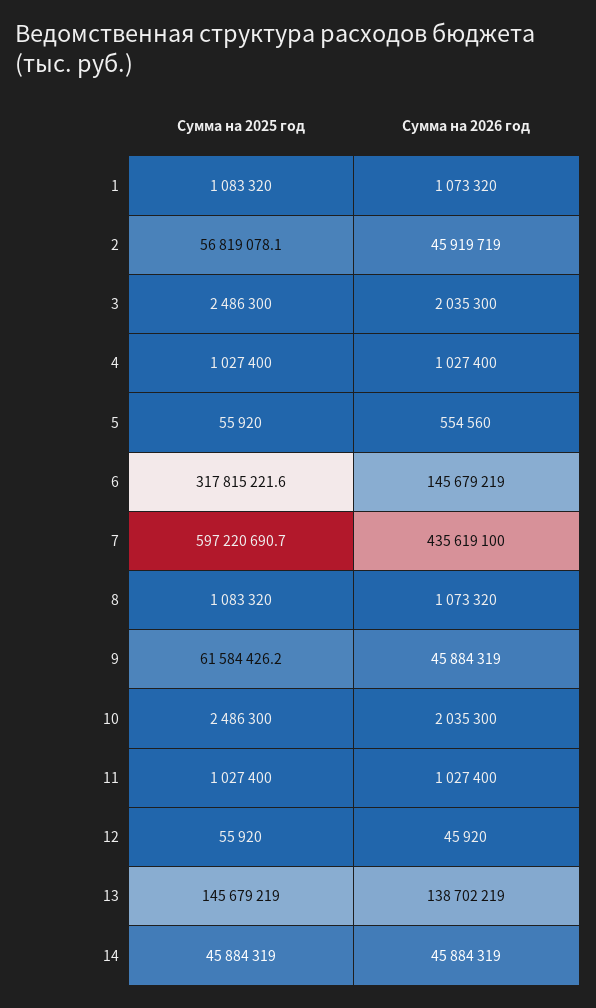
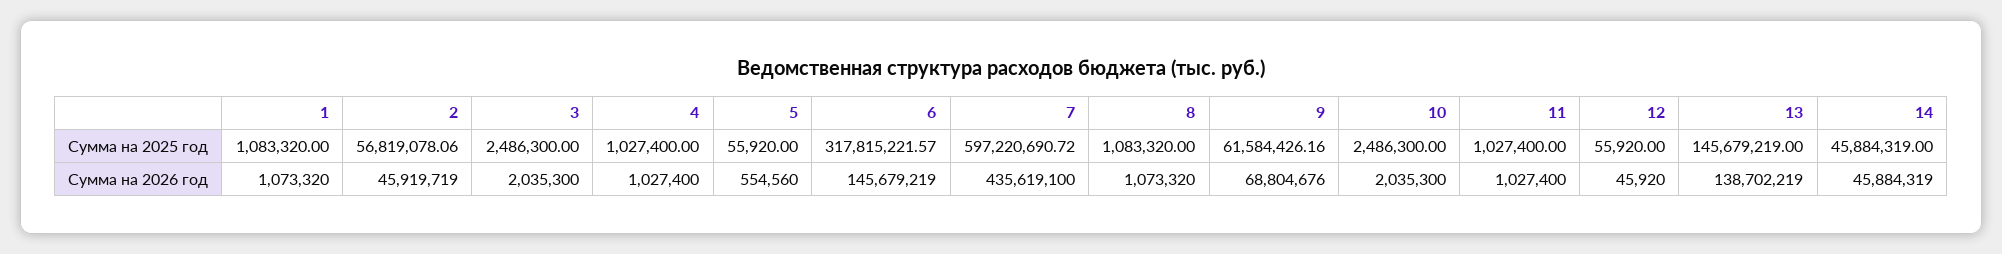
  {
    "Сумма на 2025 год": {
      "1": 1083320,
      "2": 56819078.06,
      "3": 2486300,
      "4": 1027400,
      "5": 55920,
      "6": 317815221.57,
      "7": 597220690.72,
      "8": 1083320,
      "9": 61584426.16,
      "10": 2486300,
      "11": 1027400,
      "12": 55920,
      "13": 145679219,
      "14": 45884319
    },
    "Сумма на 2026 год": {
      "1": 1073320,
      "2": 45919719,
      "3": 2035300,
      "4": 1027400,
      "5": 554560,
      "6": 145679219,
      "7": 435619100,
      "8": 1073320,
-     "9": 45884319,
+     "9": 68804676,
      "10": 2035300,
      "11": 1027400,
      "12": 45920,
      "13": 138702219,
      "14": 45884319
    }
  }

